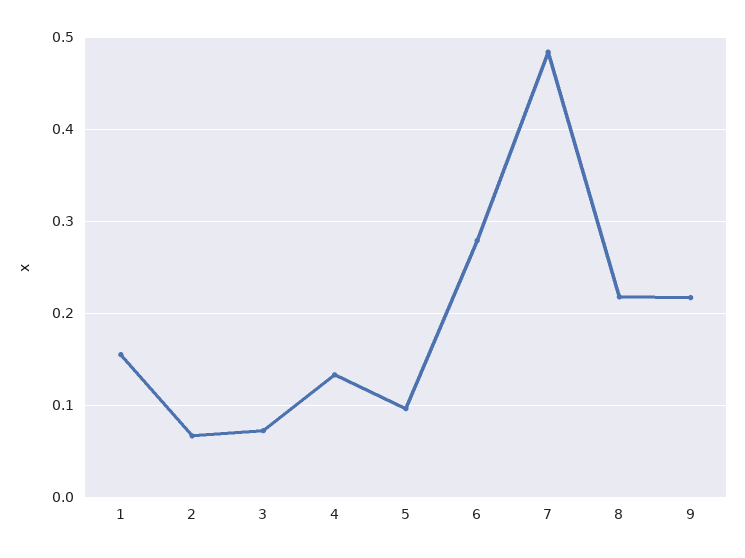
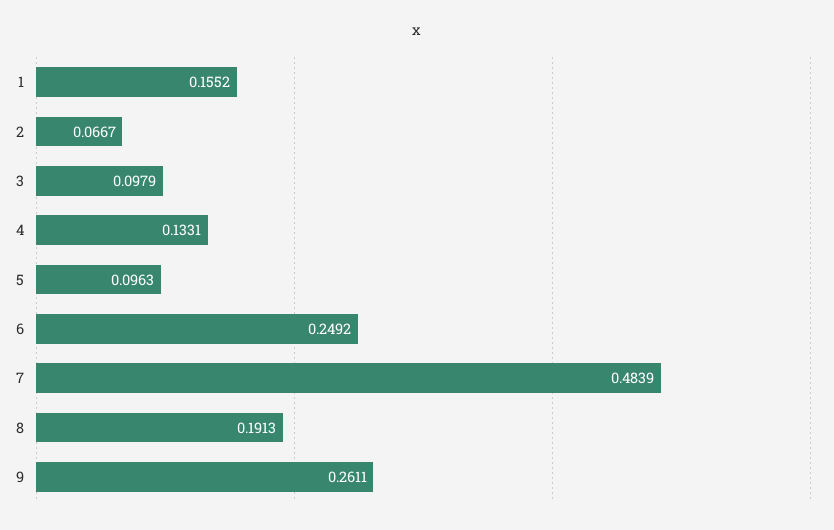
  {
    "1": 0.1552,
    "2": 0.0667,
-   "3": 0.07,
+   "3": 0.0979,
    "4": 0.1331,
    "5": 0.0963,
-   "6": 0.28,
+   "6": 0.2492,
    "7": 0.4839,
-   "8": 0.22,
+   "8": 0.1913,
-   "9": 0.22
+   "9": 0.2611
  }

